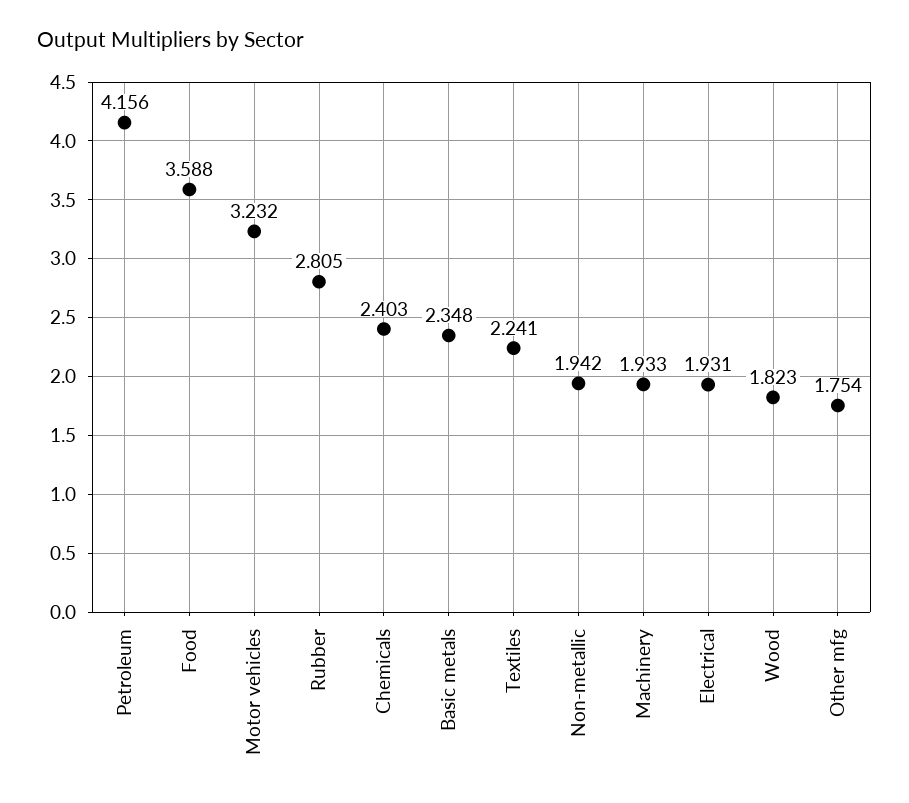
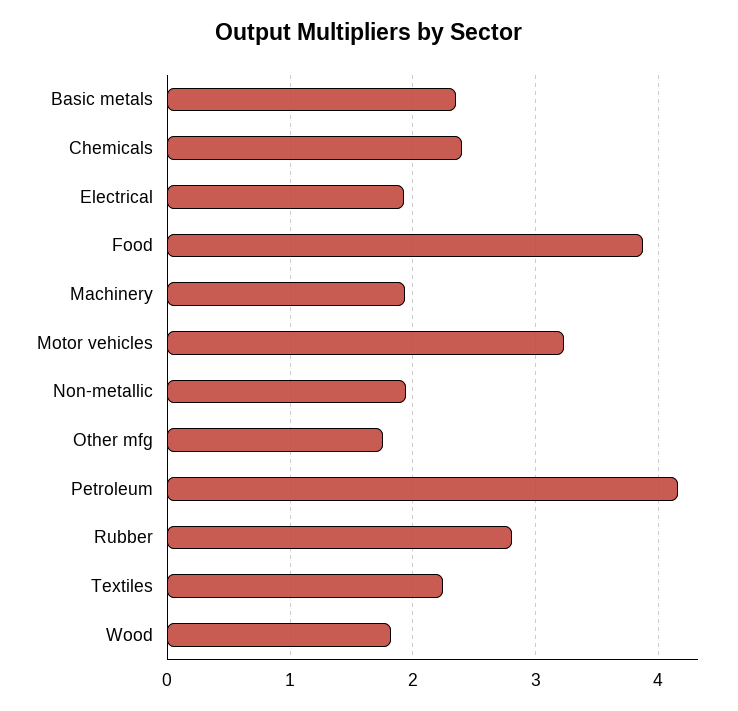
  {
    "Petroleum": 4.156,
-   "Food": 3.588,
+   "Food": 3.9,
    "Motor vehicles": 3.232,
    "Rubber": 2.805,
    "Chemicals": 2.403,
    "Basic metals": 2.348,
    "Textiles": 2.241,
    "Non-metallic": 1.942,
    "Machinery": 1.933,
    "Electrical": 1.931,
    "Wood": 1.823,
    "Other mfg": 1.754
  }

